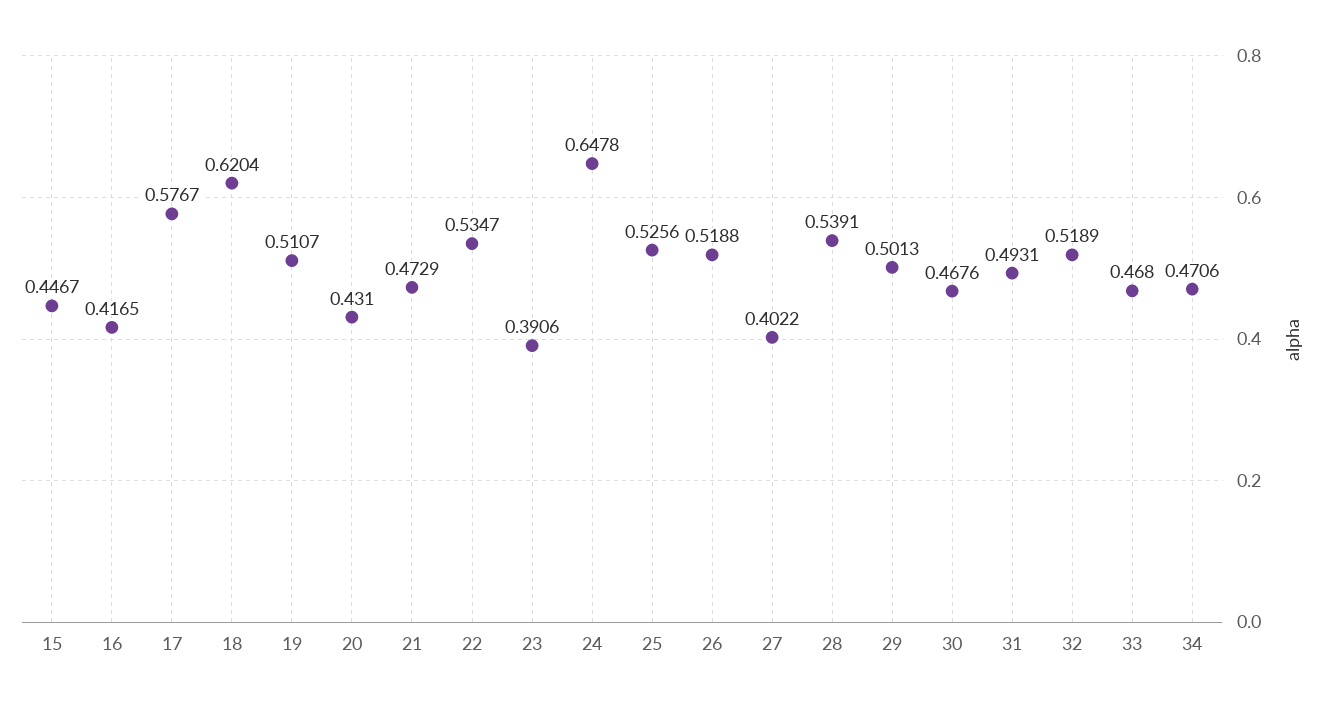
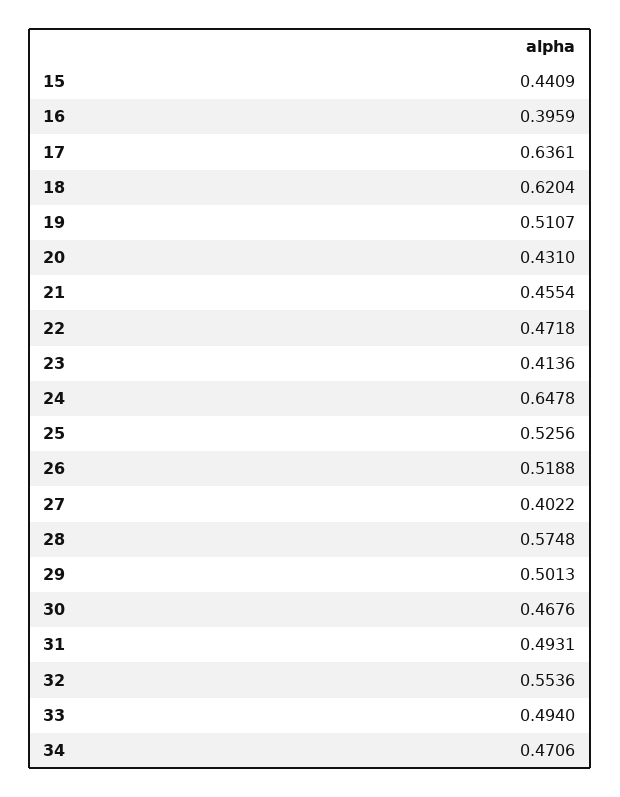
  {
-   "15": 0.4467,
+   "15": 0.4409,
-   "16": 0.4165,
+   "16": 0.3959,
-   "17": 0.5767,
+   "17": 0.6361,
    "18": 0.6204,
    "19": 0.5107,
    "20": 0.431,
-   "21": 0.4729,
+   "21": 0.4554,
-   "22": 0.5347,
+   "22": 0.4718,
-   "23": 0.3906,
+   "23": 0.4136,
    "24": 0.6478,
    "25": 0.5256,
    "26": 0.5188,
    "27": 0.4022,
-   "28": 0.5391,
+   "28": 0.5748,
    "29": 0.5013,
    "30": 0.4676,
    "31": 0.4931,
-   "32": 0.5189,
+   "32": 0.5536,
-   "33": 0.468,
+   "33": 0.494,
    "34": 0.4706
  }

